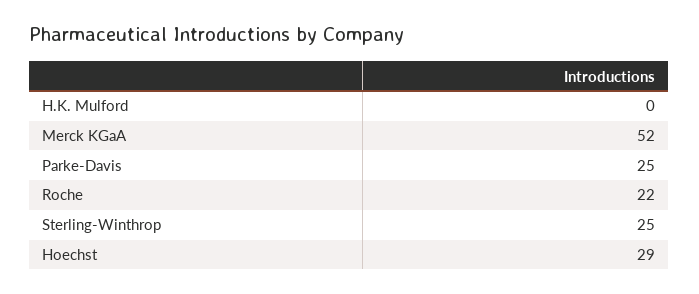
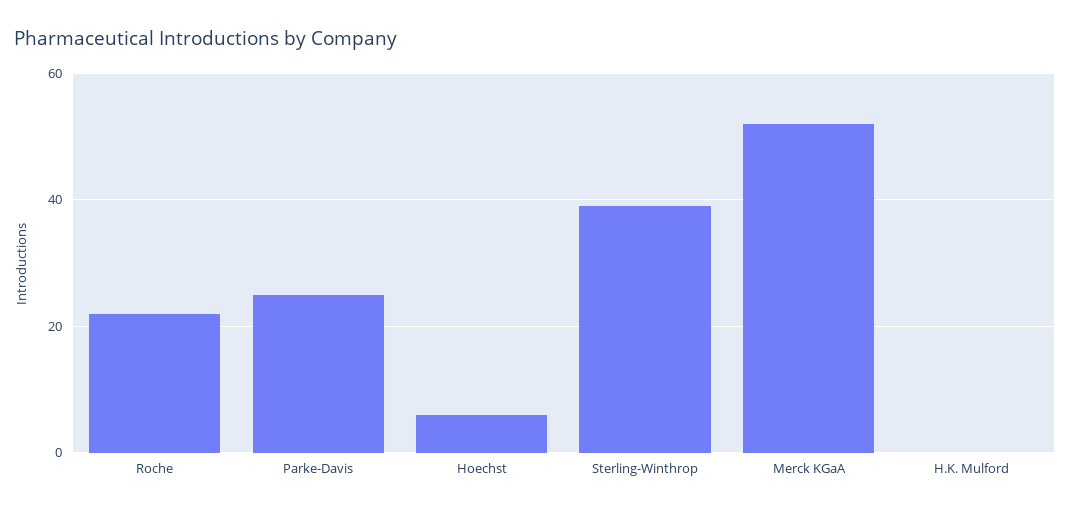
  {
    "H.K. Mulford": 0,
    "Merck KGaA": 52,
    "Parke-Davis": 25,
    "Roche": 22,
-   "Sterling-Winthrop": 25,
+   "Sterling-Winthrop": 40,
-   "Hoechst": 29
+   "Hoechst": 5
  }

